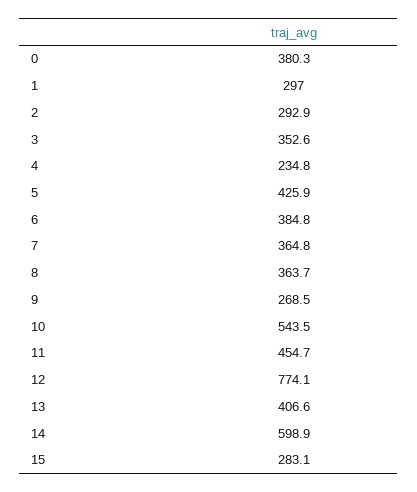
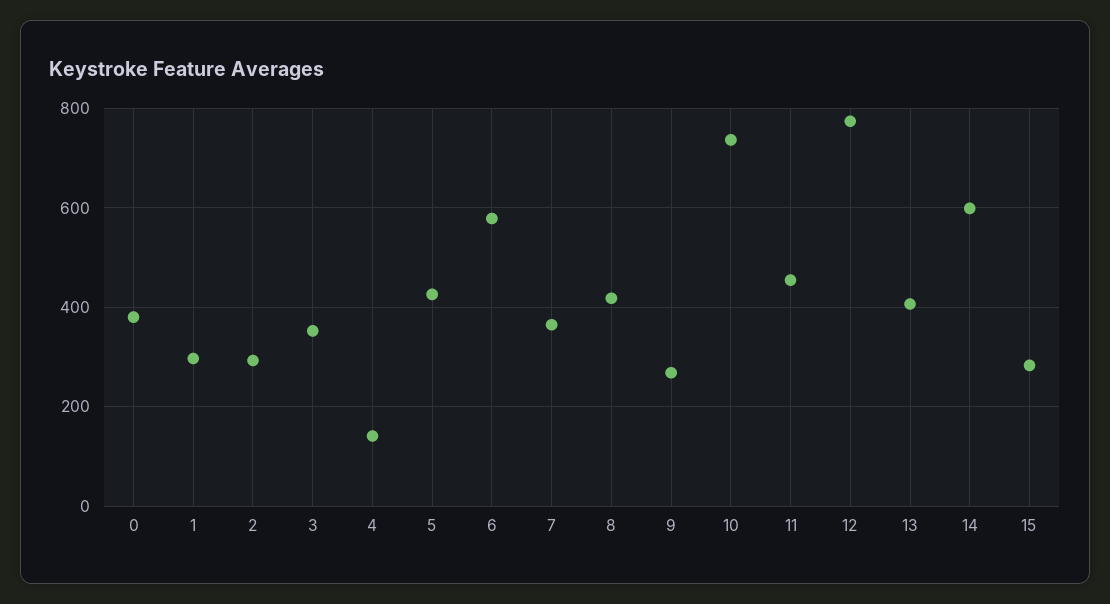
  {
    "0": 380.3,
    "1": 297,
    "2": 292.9,
    "3": 352.6,
-   "4": 234.8,
+   "4": 140,
    "5": 425.9,
-   "6": 384.8,
+   "6": 580,
    "7": 364.8,
-   "8": 363.7,
+   "8": 420,
    "9": 268.5,
-   "10": 543.5,
+   "10": 740,
    "11": 454.7,
    "12": 774.1,
    "13": 406.6,
    "14": 598.9,
    "15": 283.1
  }

